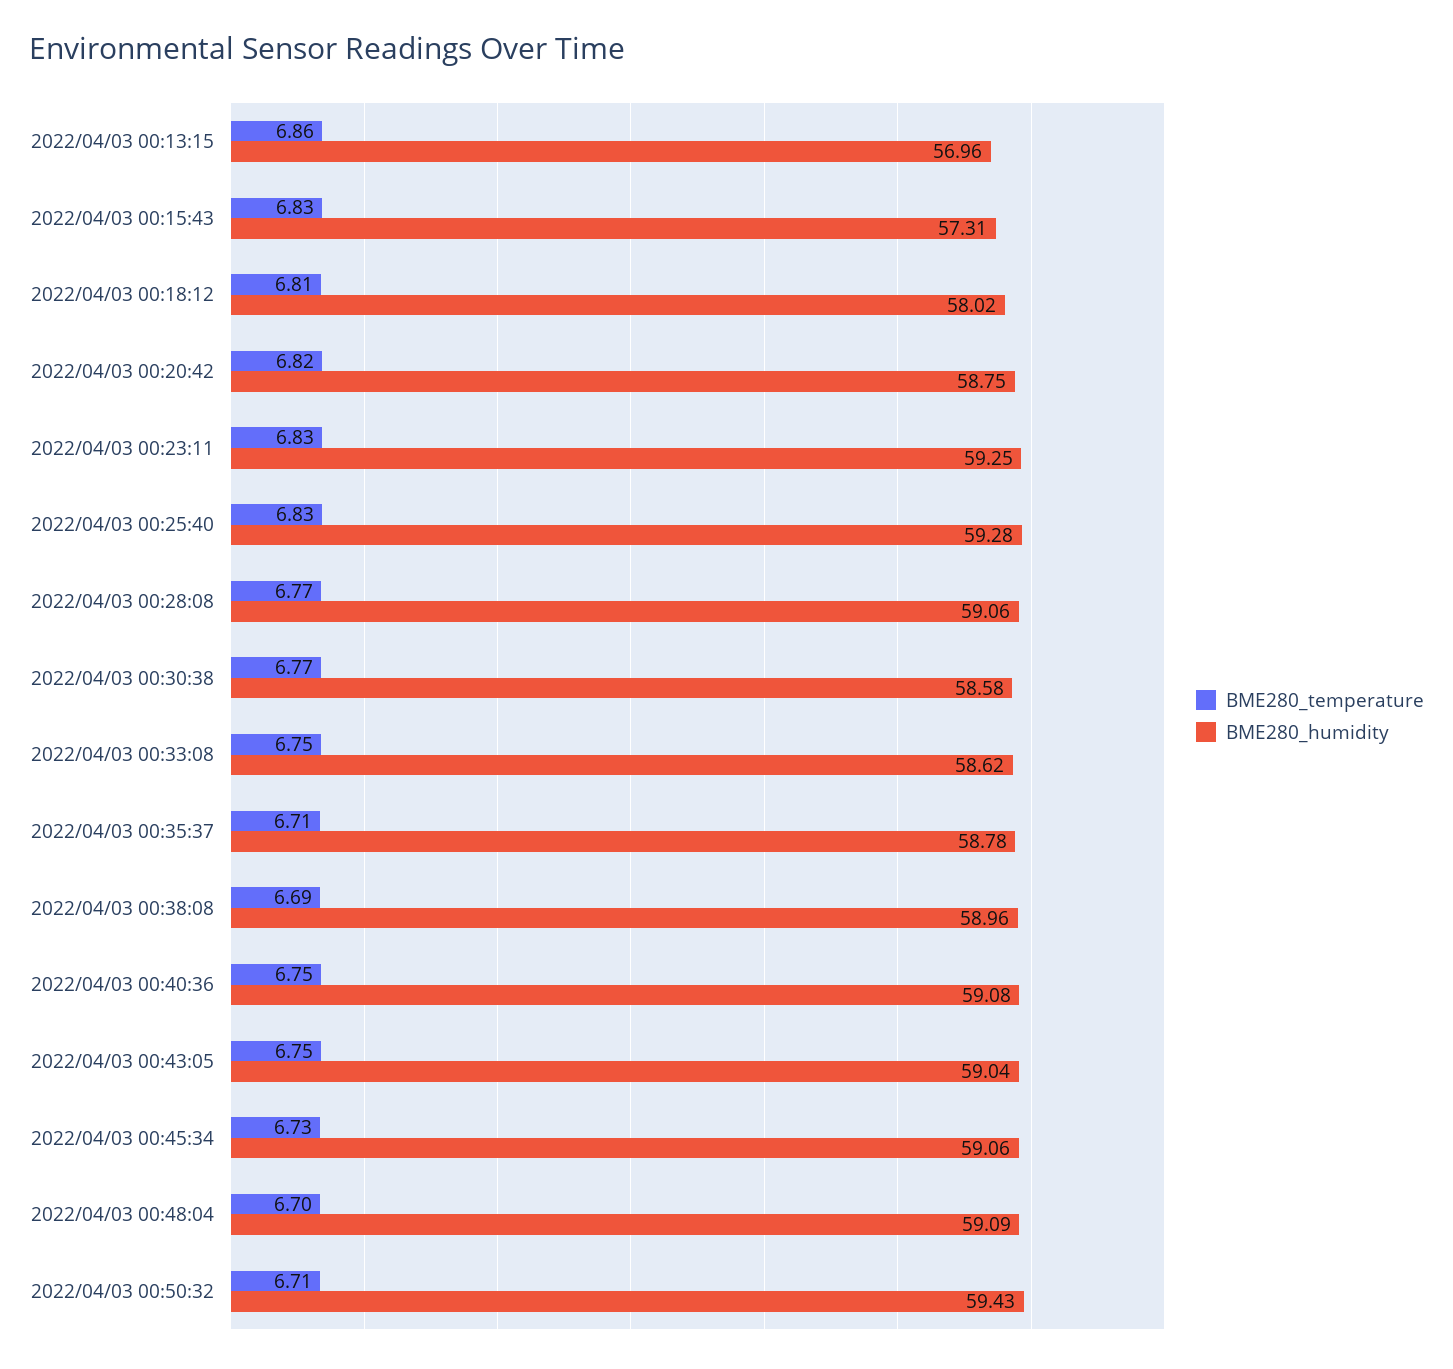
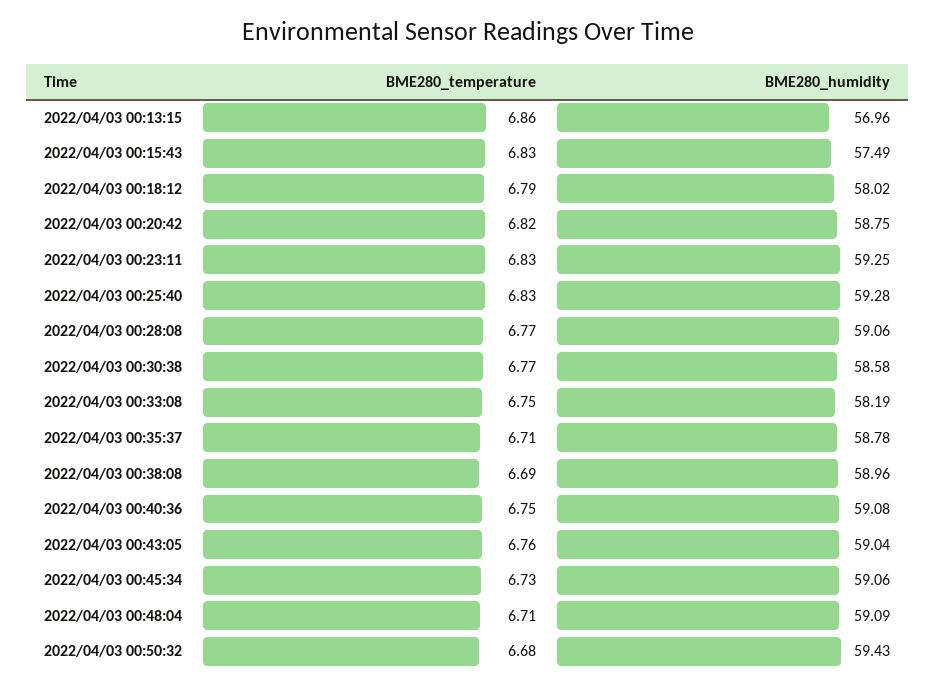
  {
    "BME280_temperature": {
      "2022/04/03 00:13:15": 6.86,
      "2022/04/03 00:15:43": 6.83,
-     "2022/04/03 00:18:12": 6.81,
+     "2022/04/03 00:18:12": 6.79,
      "2022/04/03 00:20:42": 6.82,
      "2022/04/03 00:23:11": 6.83,
      "2022/04/03 00:25:40": 6.83,
      "2022/04/03 00:28:08": 6.77,
      "2022/04/03 00:30:38": 6.77,
      "2022/04/03 00:33:08": 6.75,
      "2022/04/03 00:35:37": 6.71,
      "2022/04/03 00:38:08": 6.69,
      "2022/04/03 00:40:36": 6.75,
-     "2022/04/03 00:43:05": 6.75,
+     "2022/04/03 00:43:05": 6.76,
      "2022/04/03 00:45:34": 6.73,
-     "2022/04/03 00:48:04": 6.7,
+     "2022/04/03 00:48:04": 6.71,
-     "2022/04/03 00:50:32": 6.71
+     "2022/04/03 00:50:32": 6.68
    },
    "BME280_humidity": {
      "2022/04/03 00:13:15": 56.96,
-     "2022/04/03 00:15:43": 57.31,
+     "2022/04/03 00:15:43": 57.49,
      "2022/04/03 00:18:12": 58.02,
      "2022/04/03 00:20:42": 58.75,
      "2022/04/03 00:23:11": 59.25,
      "2022/04/03 00:25:40": 59.28,
      "2022/04/03 00:28:08": 59.06,
      "2022/04/03 00:30:38": 58.58,
-     "2022/04/03 00:33:08": 58.62,
+     "2022/04/03 00:33:08": 58.19,
      "2022/04/03 00:35:37": 58.78,
      "2022/04/03 00:38:08": 58.96,
      "2022/04/03 00:40:36": 59.08,
      "2022/04/03 00:43:05": 59.04,
      "2022/04/03 00:45:34": 59.06,
      "2022/04/03 00:48:04": 59.09,
      "2022/04/03 00:50:32": 59.43
    }
  }

